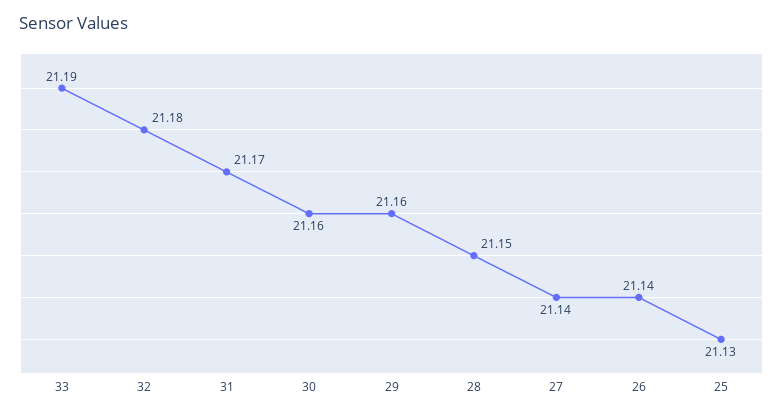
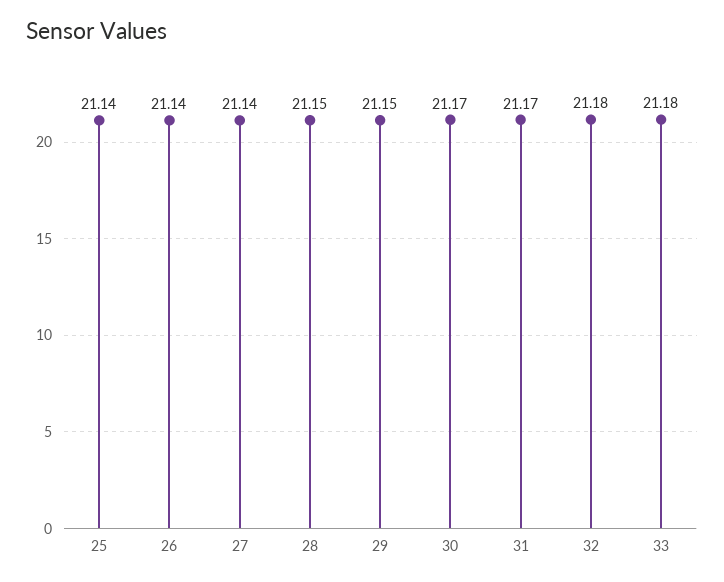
  {
-   "33": 21.19,
+   "33": 21.18,
    "32": 21.18,
    "31": 21.17,
-   "30": 21.16,
+   "30": 21.17,
-   "29": 21.16,
+   "29": 21.15,
    "28": 21.15,
    "27": 21.14,
    "26": 21.14,
-   "25": 21.13
+   "25": 21.14
  }

